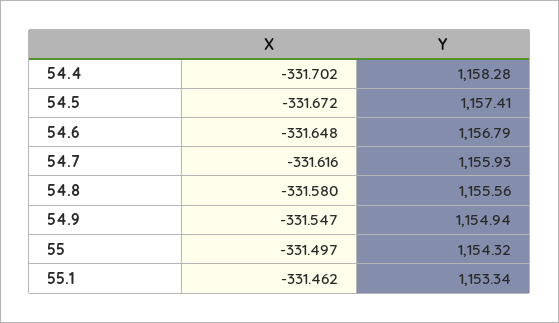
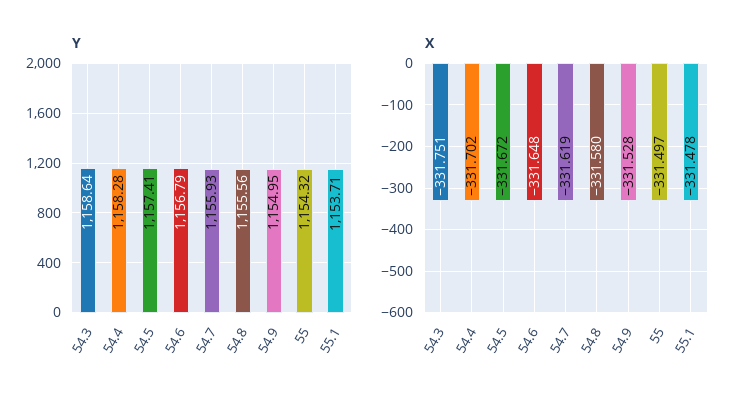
  {
    "X": {
      "54.4": -331.702,
      "54.5": -331.672,
      "54.6": -331.648,
-     "54.7": -331.616,
+     "54.7": -331.619,
      "54.8": -331.58,
-     "54.9": -331.547,
+     "54.9": -331.528,
      "55": -331.497,
-     "55.1": -331.462
+     "55.1": -331.478,
+     "54.3": -331.751
    },
    "Y": {
      "54.4": 1158.28,
      "54.5": 1157.41,
      "54.6": 1156.79,
      "54.7": 1155.93,
      "54.8": 1155.56,
-     "54.9": 1154.94,
+     "54.9": 1154.95,
      "55": 1154.32,
-     "55.1": 1153.34
+     "55.1": 1153.71,
+     "54.3": 1158.64
    }
  }

